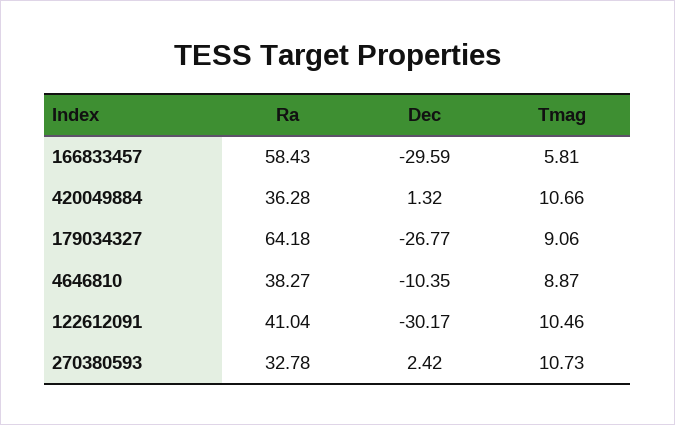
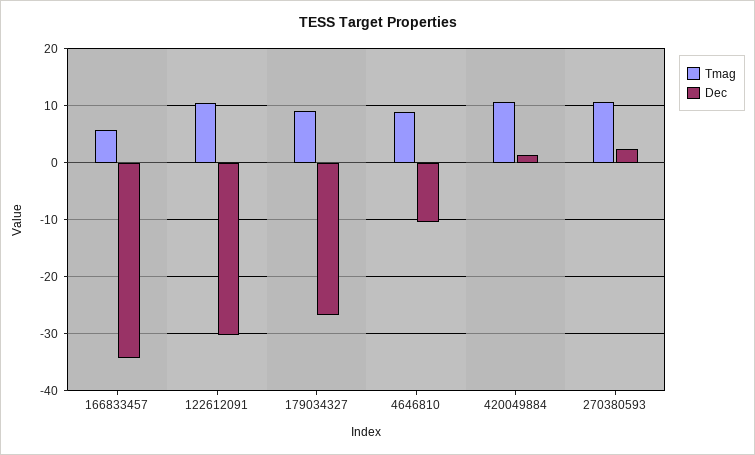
  {
-   "Ra": {
-     "166833457": 58.43,
-     "420049884": 36.28,
-     "179034327": 64.18,
-     "4646810": 38.27,
-     "122612091": 41.04,
-     "270380593": 32.78
-   },
    "Dec": {
-     "166833457": -29.59,
+     "166833457": -34,
      "420049884": 1.32,
      "179034327": -26.77,
      "4646810": -10.35,
      "122612091": -30.17,
      "270380593": 2.42
    },
    "Tmag": {
      "166833457": 5.81,
      "420049884": 10.66,
      "179034327": 9.06,
      "4646810": 8.87,
      "122612091": 10.46,
      "270380593": 10.73
    }
  }

